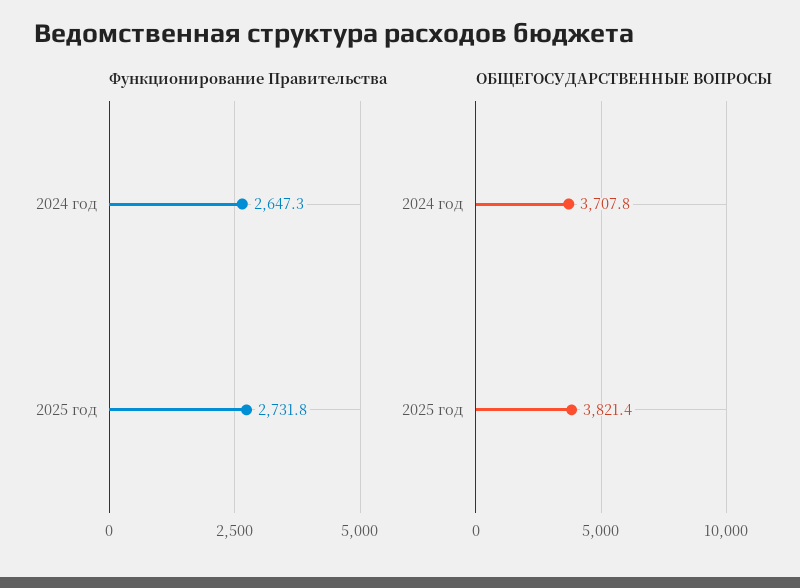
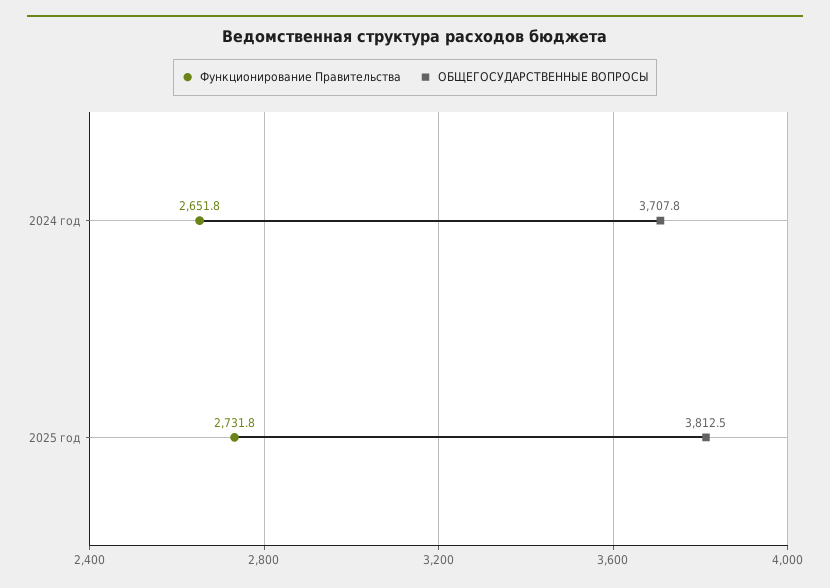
  {
    "Функционирование Правительства": {
-     "2024 год": 2647.3,
+     "2024 год": 2651.8,
      "2025 год": 2731.8
    },
    "ОБЩЕГОСУДАРСТВЕННЫЕ ВОПРОСЫ": {
      "2024 год": 3707.8,
-     "2025 год": 3821.4
+     "2025 год": 3812.5
    }
  }

